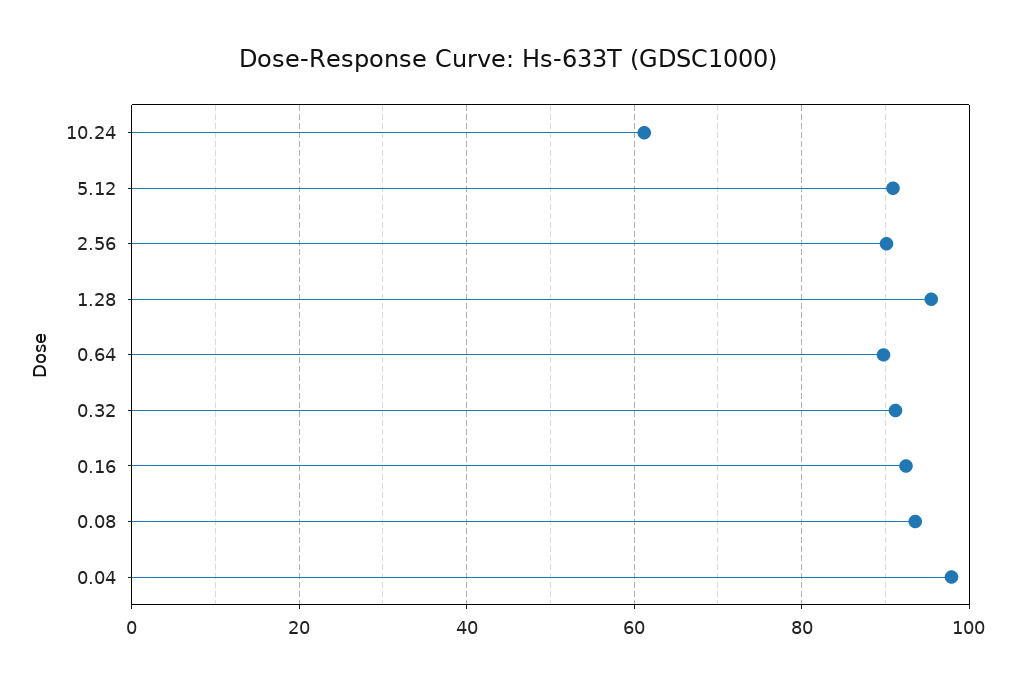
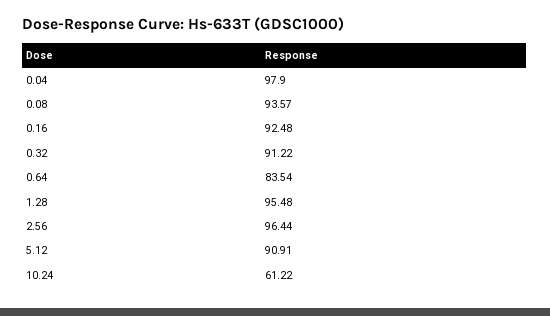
  {
    "10.24": 61.22,
    "5.12": 90.91,
-   "2.56": 90,
+   "2.56": 96.44,
    "1.28": 95.48,
-   "0.64": 90,
+   "0.64": 83.54,
    "0.32": 91.22,
    "0.16": 92.48,
    "0.08": 93.57,
    "0.04": 97.9
  }

